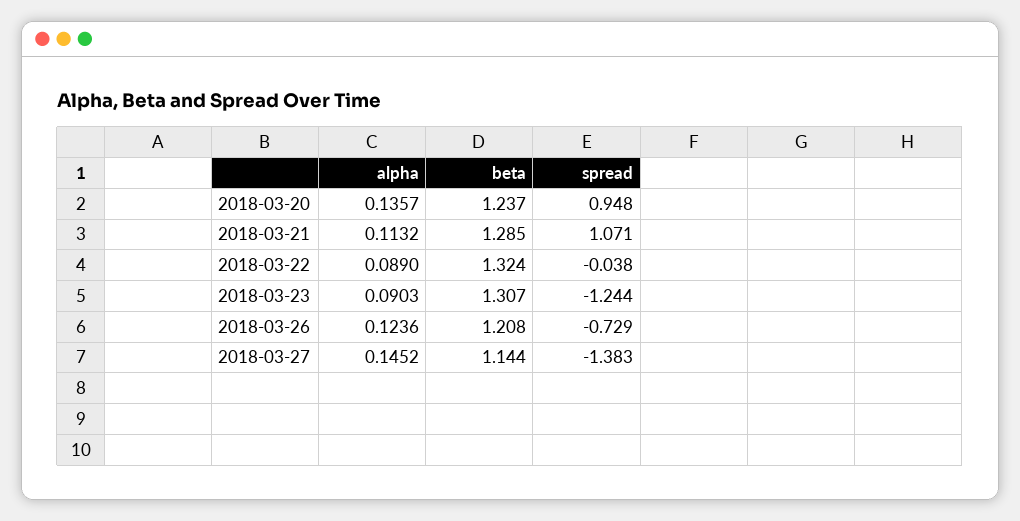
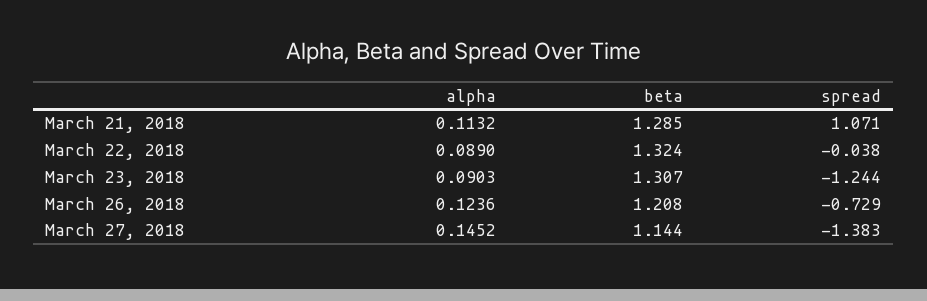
  {
    "alpha": {
-     "2018-03-20": 0.1357,
      "2018-03-21": 0.1132,
      "2018-03-22": 0.089,
      "2018-03-23": 0.0903,
      "2018-03-26": 0.1236,
      "2018-03-27": 0.1452
    },
    "beta": {
-     "2018-03-20": 1.237,
      "2018-03-21": 1.285,
      "2018-03-22": 1.324,
      "2018-03-23": 1.307,
      "2018-03-26": 1.208,
      "2018-03-27": 1.144
    },
    "spread": {
-     "2018-03-20": 0.948,
      "2018-03-21": 1.071,
      "2018-03-22": -0.038,
      "2018-03-23": -1.244,
      "2018-03-26": -0.729,
      "2018-03-27": -1.383
    }
  }

